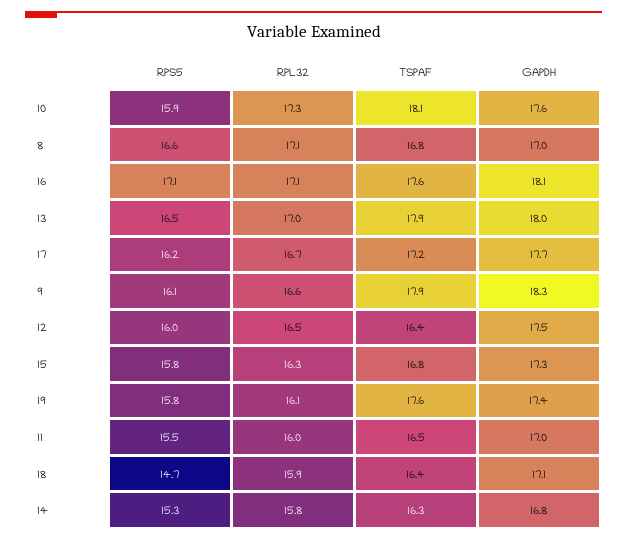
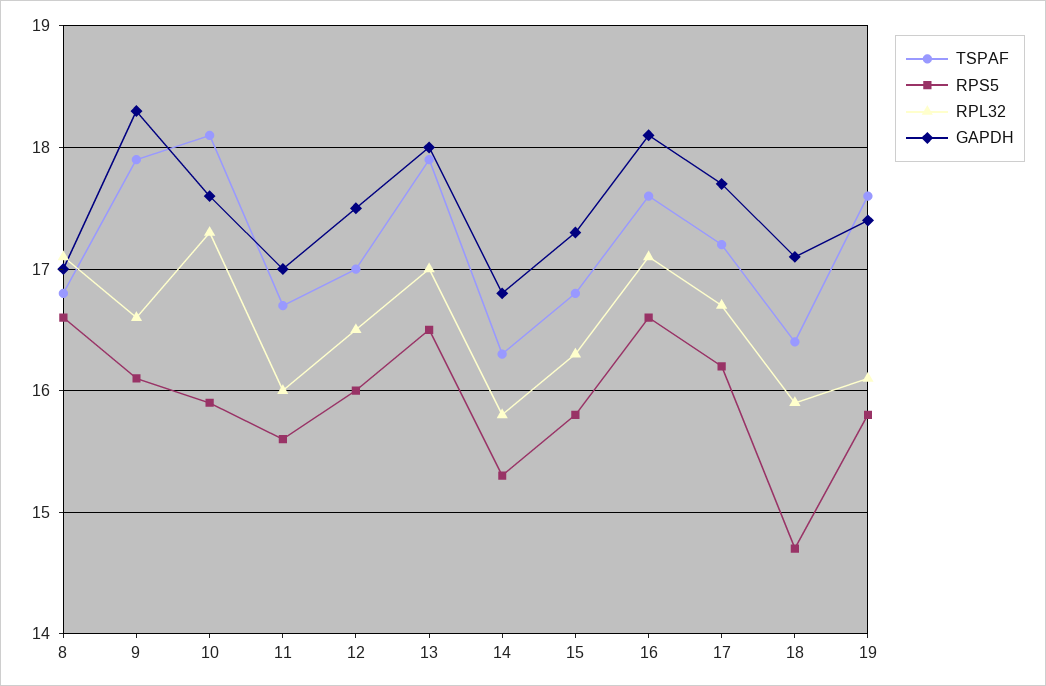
  {
    "RPS5": {
      "10": 15.9,
      "8": 16.6,
-     "16": 17.1,
+     "16": 16.6,
      "13": 16.5,
      "17": 16.2,
      "9": 16.1,
      "12": 16,
      "15": 15.8,
      "19": 15.8,
-     "11": 15.5,
+     "11": 15.6,
      "18": 14.7,
      "14": 15.3
    },
    "RPL32": {
      "10": 17.3,
      "8": 17.1,
      "16": 17.1,
      "13": 17,
      "17": 16.7,
      "9": 16.6,
      "12": 16.5,
      "15": 16.3,
      "19": 16.1,
      "11": 16,
      "18": 15.9,
      "14": 15.8
    },
    "TSPAF": {
      "10": 18.1,
      "8": 16.8,
      "16": 17.6,
      "13": 17.9,
      "17": 17.2,
      "9": 17.9,
-     "12": 16.4,
+     "12": 17,
      "15": 16.8,
      "19": 17.6,
-     "11": 16.5,
+     "11": 16.7,
      "18": 16.4,
      "14": 16.3
    },
    "GAPDH": {
      "10": 17.6,
      "8": 17,
      "16": 18.1,
      "13": 18,
      "17": 17.7,
      "9": 18.3,
      "12": 17.5,
      "15": 17.3,
      "19": 17.4,
      "11": 17,
      "18": 17.1,
      "14": 16.8
    }
  }

